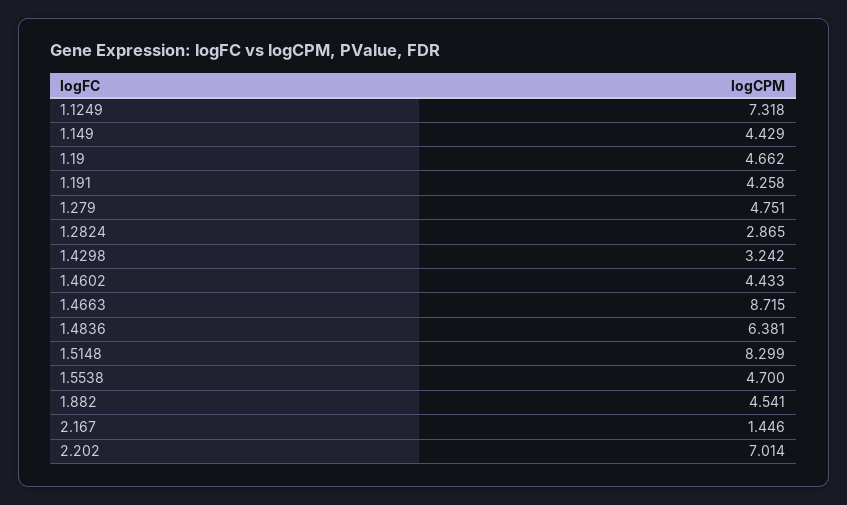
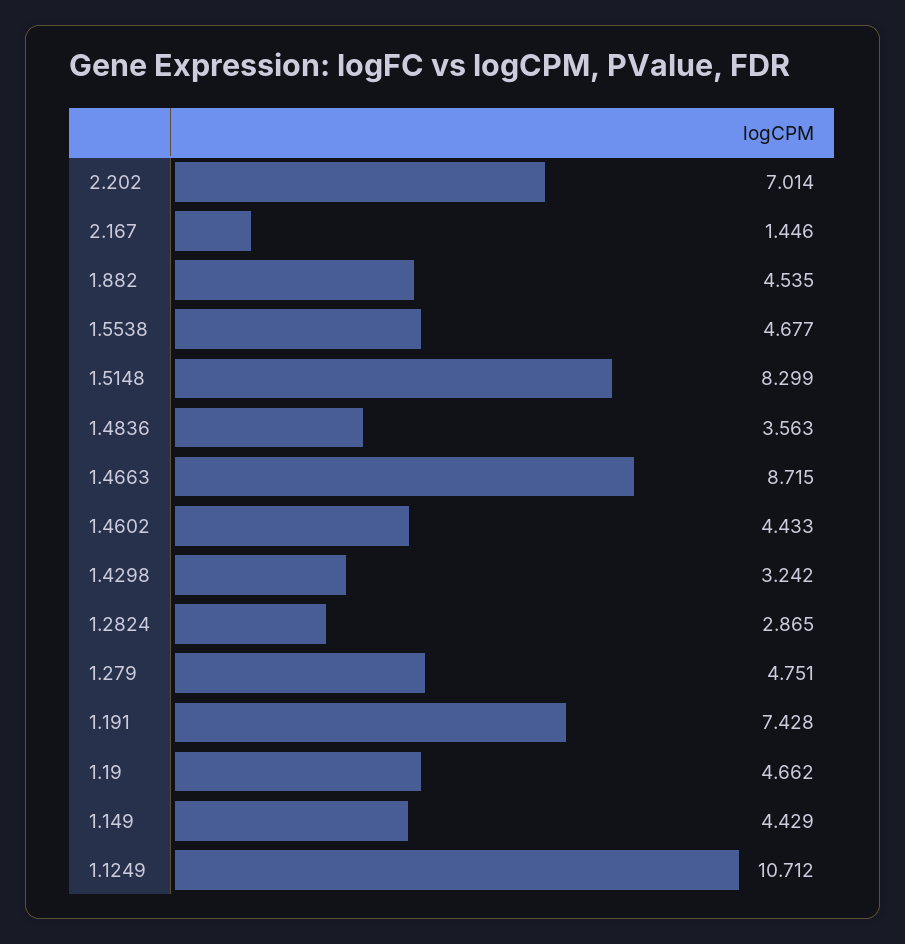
  {
-   "1.1249": 7.318,
+   "1.1249": 10.712,
    "1.149": 4.429,
    "1.19": 4.662,
-   "1.191": 4.258,
+   "1.191": 7.428,
    "1.279": 4.751,
    "1.2824": 2.865,
    "1.4298": 3.242,
    "1.4602": 4.433,
    "1.4663": 8.715,
-   "1.4836": 6.381,
+   "1.4836": 3.563,
    "1.5148": 8.299,
-   "1.5538": 4.7,
+   "1.5538": 4.677,
-   "1.882": 4.541,
+   "1.882": 4.535,
    "2.167": 1.446,
    "2.202": 7.014
  }

